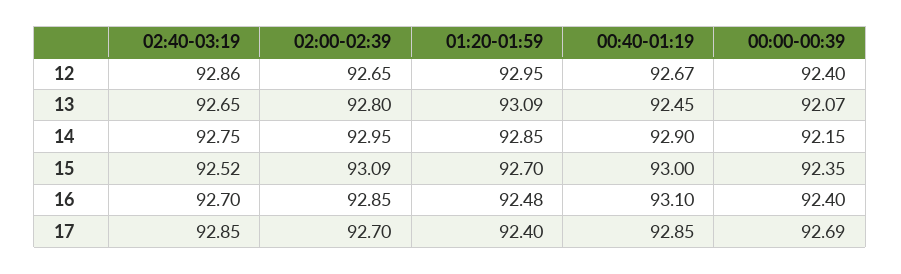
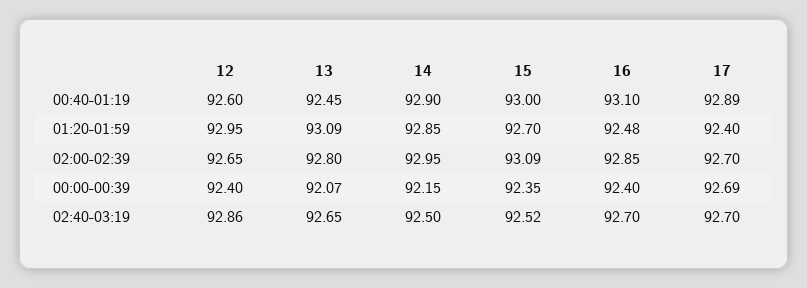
  {
    "02:40-03:19": {
      "12": 92.86,
      "13": 92.65,
-     "14": 92.75,
+     "14": 92.5,
      "15": 92.52,
      "16": 92.7,
-     "17": 92.85
+     "17": 92.7
    },
    "02:00-02:39": {
      "12": 92.65,
      "13": 92.8,
      "14": 92.95,
      "15": 93.09,
      "16": 92.85,
      "17": 92.7
    },
    "01:20-01:59": {
      "12": 92.95,
      "13": 93.09,
      "14": 92.85,
      "15": 92.7,
      "16": 92.48,
      "17": 92.4
    },
    "00:40-01:19": {
-     "12": 92.67,
+     "12": 92.6,
      "13": 92.45,
      "14": 92.9,
      "15": 93,
      "16": 93.1,
-     "17": 92.85
+     "17": 92.89
    },
    "00:00-00:39": {
      "12": 92.4,
      "13": 92.07,
      "14": 92.15,
      "15": 92.35,
      "16": 92.4,
      "17": 92.69
    }
  }

